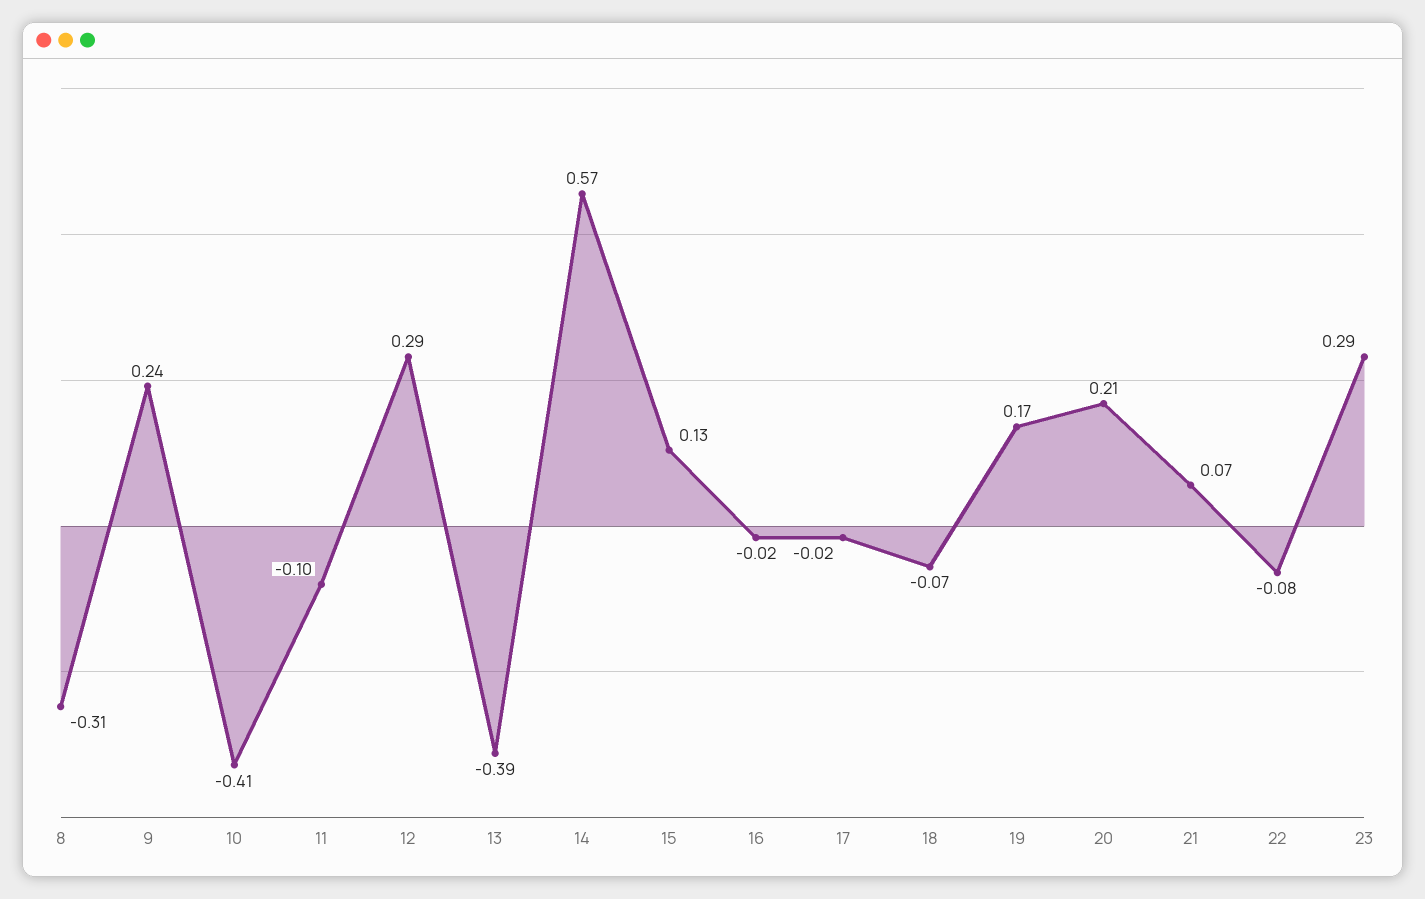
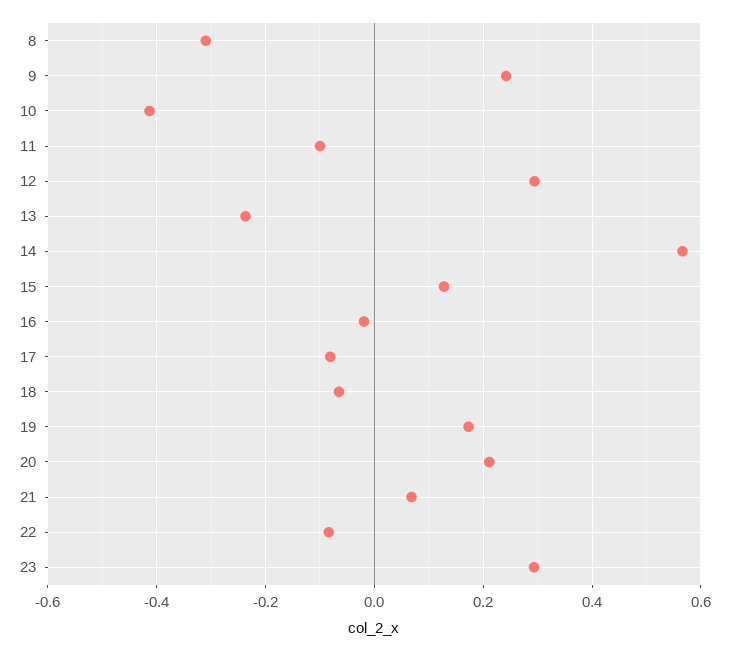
  {
    "8": -0.31,
    "9": 0.24,
    "10": -0.41,
    "11": -0.1,
    "12": 0.29,
-   "13": -0.39,
+   "13": -0.24,
    "14": 0.57,
    "15": 0.13,
    "16": -0.02,
-   "17": -0.02,
+   "17": -0.08,
    "18": -0.07,
    "19": 0.17,
    "20": 0.21,
    "21": 0.07,
    "22": -0.08,
    "23": 0.29
  }

